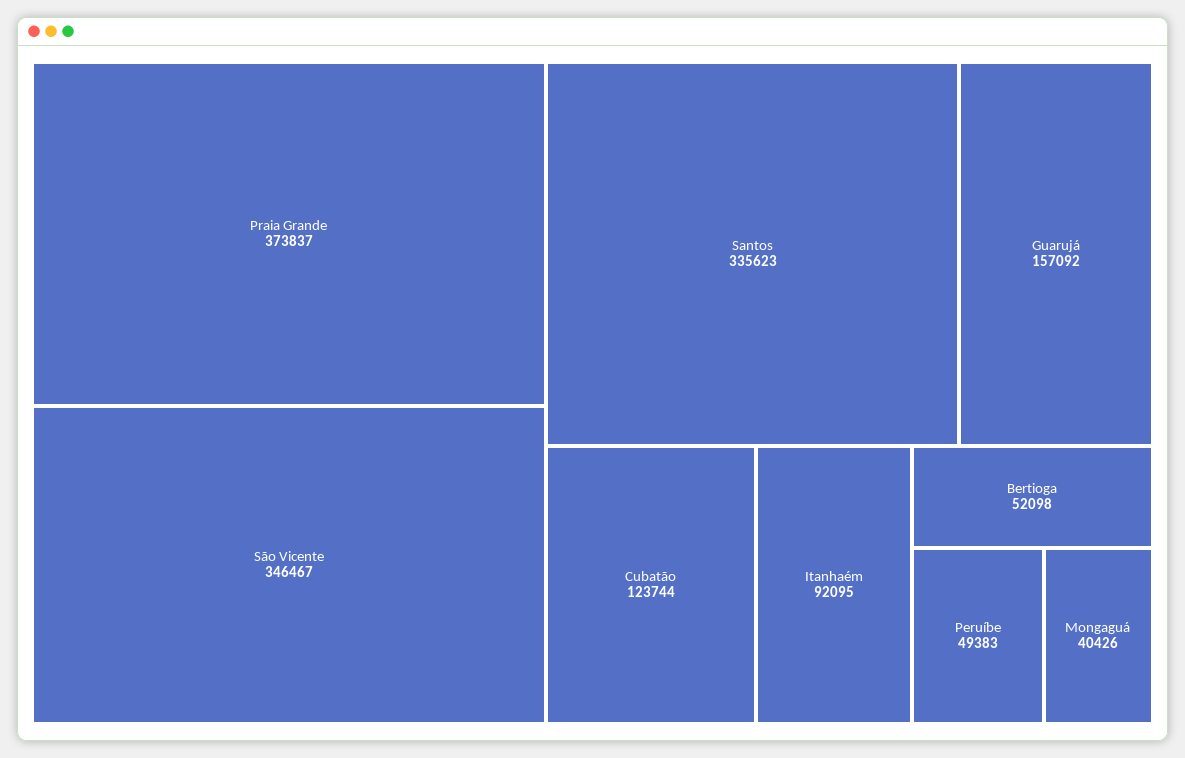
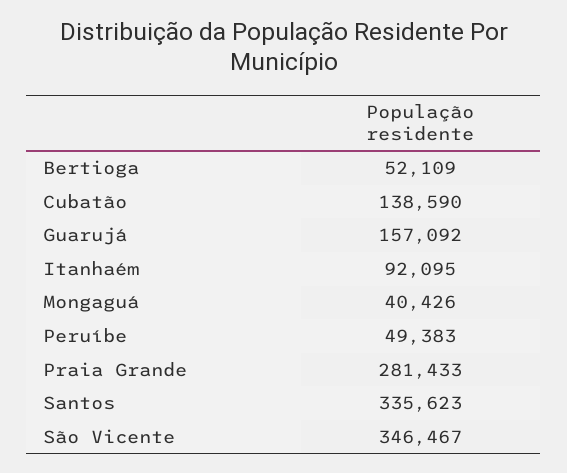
  {
-   "Praia Grande": 373837,
+   "Praia Grande": 281433,
    "São Vicente": 346467,
    "Santos": 335623,
    "Guarujá": 157092,
-   "Cubatão": 123744,
+   "Cubatão": 138590,
    "Itanhaém": 92095,
-   "Bertioga": 52098,
+   "Bertioga": 52109,
    "Peruíbe": 49383,
    "Mongaguá": 40426
  }

